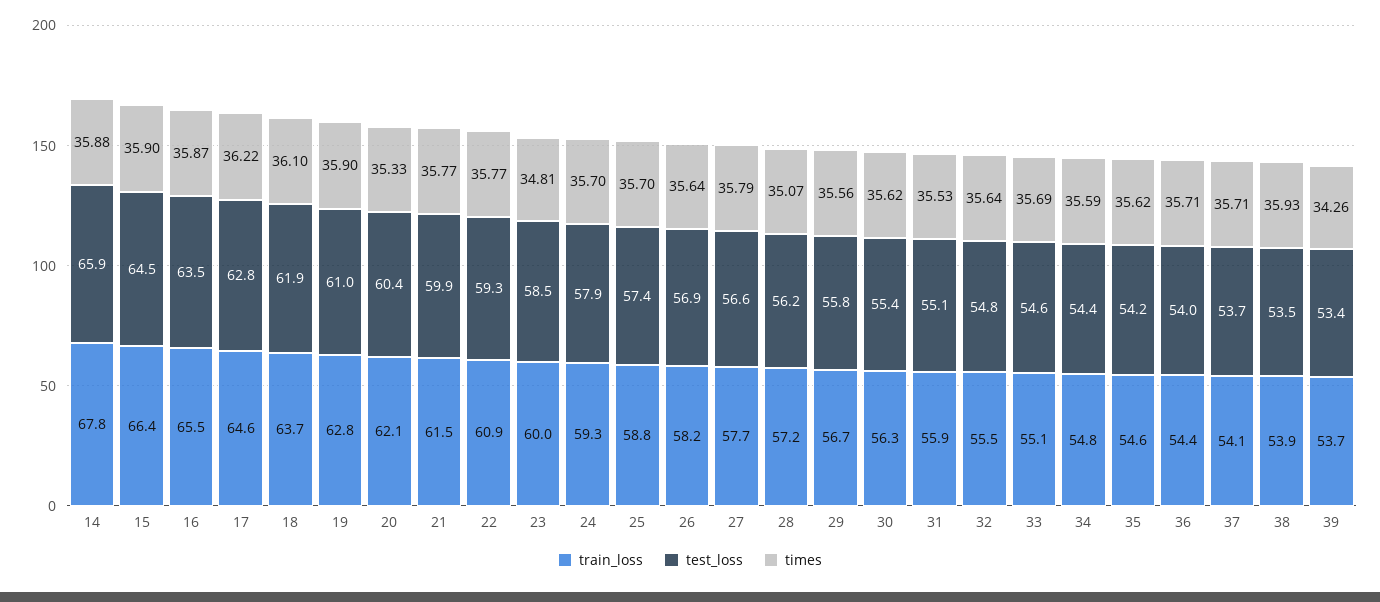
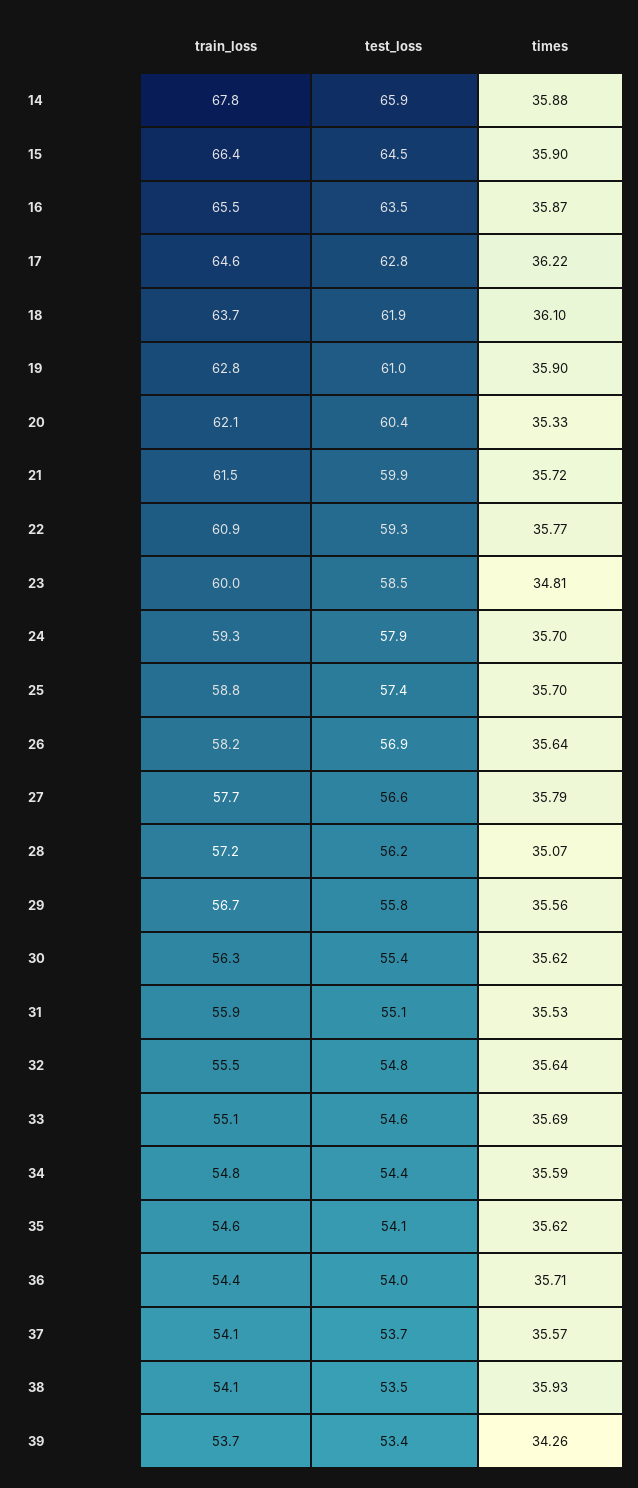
  {
    "train_loss": {
      "14": 67.8,
      "15": 66.4,
      "16": 65.5,
      "17": 64.6,
      "18": 63.7,
      "19": 62.8,
      "20": 62.1,
      "21": 61.5,
      "22": 60.9,
      "23": 60,
      "24": 59.3,
      "25": 58.8,
      "26": 58.2,
      "27": 57.7,
      "28": 57.2,
      "29": 56.7,
      "30": 56.3,
      "31": 55.9,
      "32": 55.5,
      "33": 55.1,
      "34": 54.8,
      "35": 54.6,
      "36": 54.4,
      "37": 54.1,
-     "38": 53.9,
+     "38": 54.1,
      "39": 53.7
    },
    "test_loss": {
      "14": 65.9,
      "15": 64.5,
      "16": 63.5,
      "17": 62.8,
      "18": 61.9,
      "19": 61,
      "20": 60.4,
      "21": 59.9,
      "22": 59.3,
      "23": 58.5,
      "24": 57.9,
      "25": 57.4,
      "26": 56.9,
      "27": 56.6,
      "28": 56.2,
      "29": 55.8,
      "30": 55.4,
      "31": 55.1,
      "32": 54.8,
      "33": 54.6,
      "34": 54.4,
-     "35": 54.2,
+     "35": 54.1,
      "36": 54,
      "37": 53.7,
      "38": 53.5,
      "39": 53.4
    },
    "times": {
      "14": 35.88,
      "15": 35.9,
      "16": 35.87,
      "17": 36.22,
      "18": 36.1,
      "19": 35.9,
      "20": 35.33,
-     "21": 35.77,
+     "21": 35.72,
      "22": 35.77,
      "23": 34.81,
      "24": 35.7,
      "25": 35.7,
      "26": 35.64,
      "27": 35.79,
      "28": 35.07,
      "29": 35.56,
      "30": 35.62,
      "31": 35.53,
      "32": 35.64,
      "33": 35.69,
      "34": 35.59,
      "35": 35.62,
      "36": 35.71,
-     "37": 35.71,
+     "37": 35.57,
      "38": 35.93,
      "39": 34.26
    }
  }

